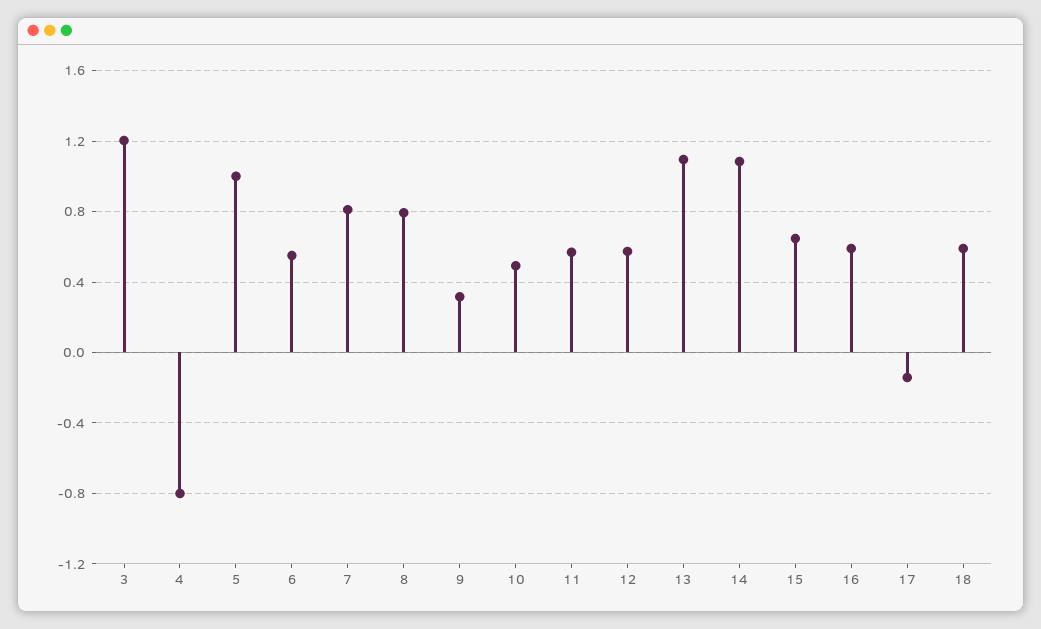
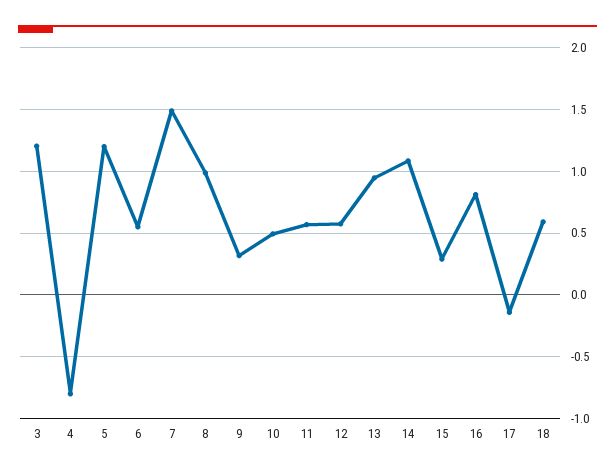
  {
    "3": 1.2,
    "4": -0.8,
-   "5": 1,
+   "5": 1.2,
    "6": 0.55,
-   "7": 0.8,
+   "7": 1.5,
-   "8": 0.8,
+   "8": 1,
    "9": 0.3,
    "10": 0.5,
    "11": 0.55,
    "12": 0.55,
-   "13": 1.1,
+   "13": 0.95,
    "14": 1.1,
-   "15": 0.65,
+   "15": 0.3,
-   "16": 0.6,
+   "16": 0.8,
    "17": -0.15,
    "18": 0.6
  }

